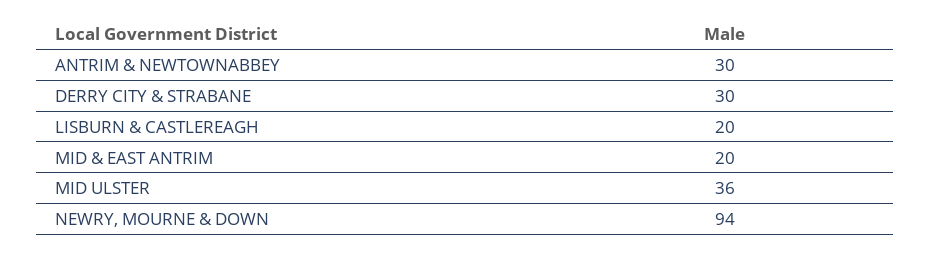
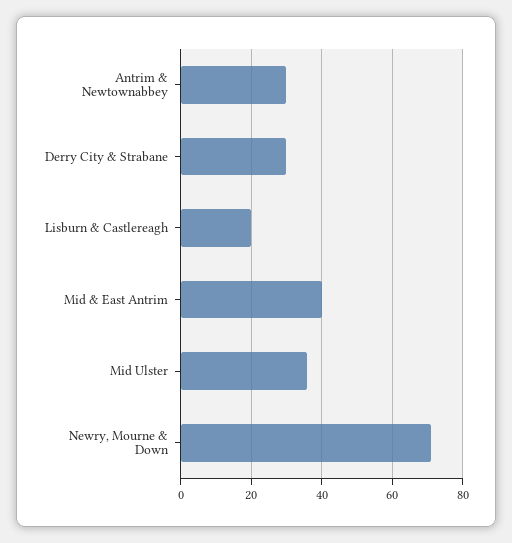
  {
    "ANTRIM & NEWTOWNABBEY": 30,
    "DERRY CITY & STRABANE": 30,
    "LISBURN & CASTLEREAGH": 20,
-   "MID & EAST ANTRIM": 20,
+   "MID & EAST ANTRIM": 40,
    "MID ULSTER": 36,
-   "NEWRY, MOURNE & DOWN": 94
+   "NEWRY, MOURNE & DOWN": 70
  }

